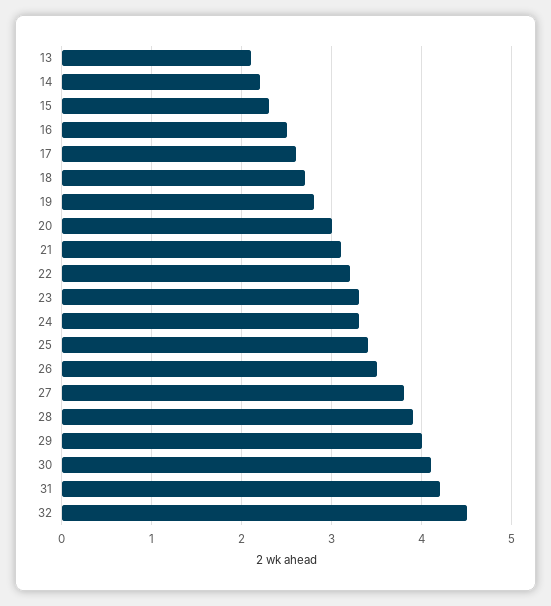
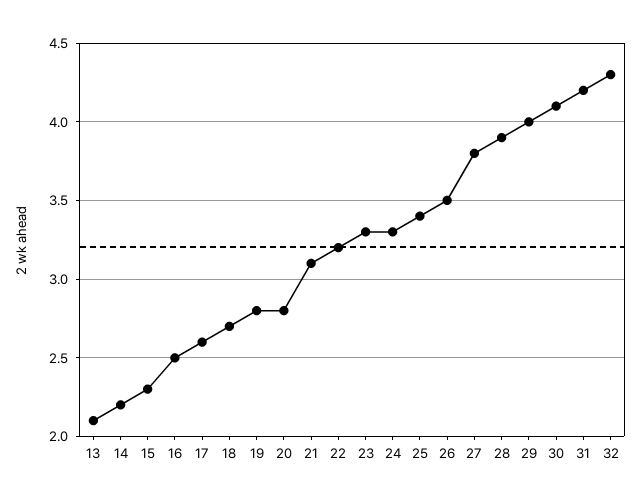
  {
    "13": 2.1,
    "14": 2.2,
    "15": 2.3,
    "16": 2.5,
    "17": 2.6,
    "18": 2.7,
    "19": 2.8,
-   "20": 3,
+   "20": 2.8,
    "21": 3.1,
    "22": 3.2,
    "23": 3.3,
    "24": 3.3,
    "25": 3.4,
    "26": 3.5,
    "27": 3.8,
    "28": 3.9,
    "29": 4,
    "30": 4.1,
    "31": 4.2,
-   "32": 4.5
+   "32": 4.3
  }

